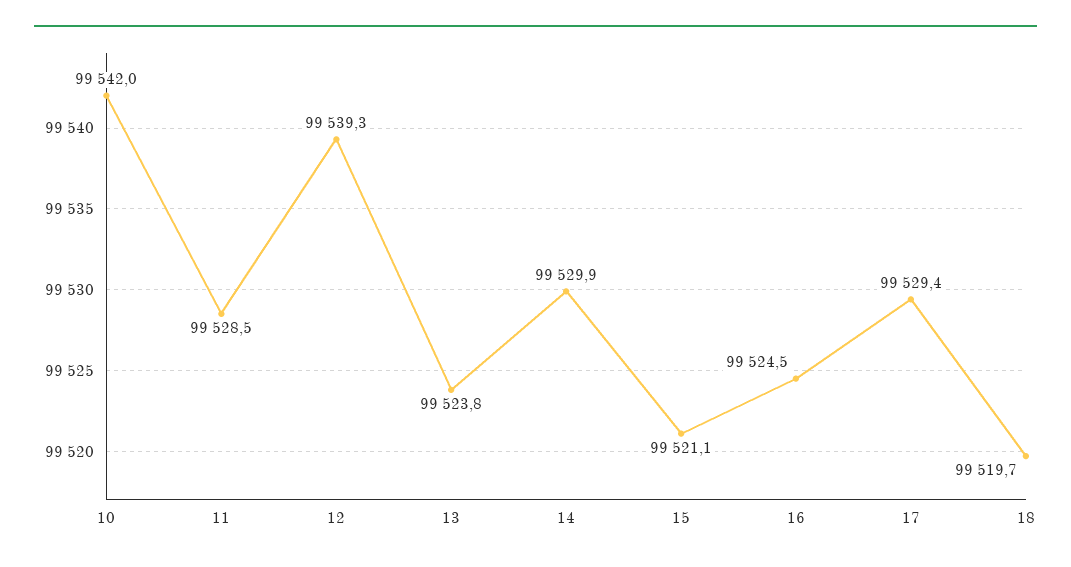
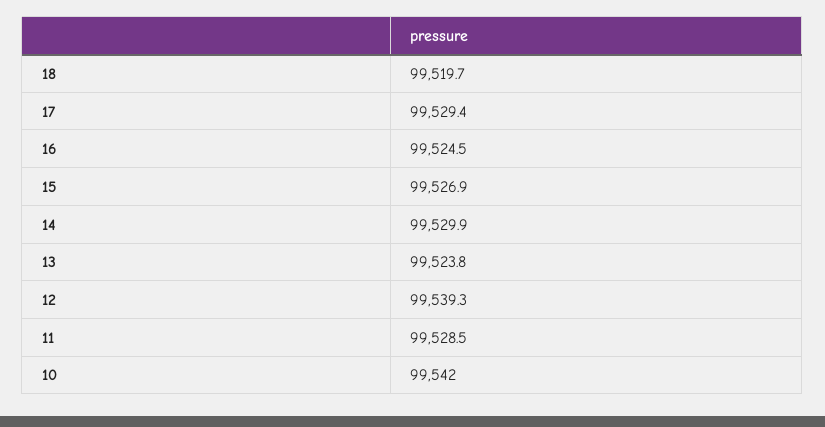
  {
    "10": 99542,
    "11": 99528.5,
    "12": 99539.3,
    "13": 99523.8,
    "14": 99529.9,
-   "15": 99521.1,
+   "15": 99526.9,
    "16": 99524.5,
    "17": 99529.4,
    "18": 99519.7
  }

